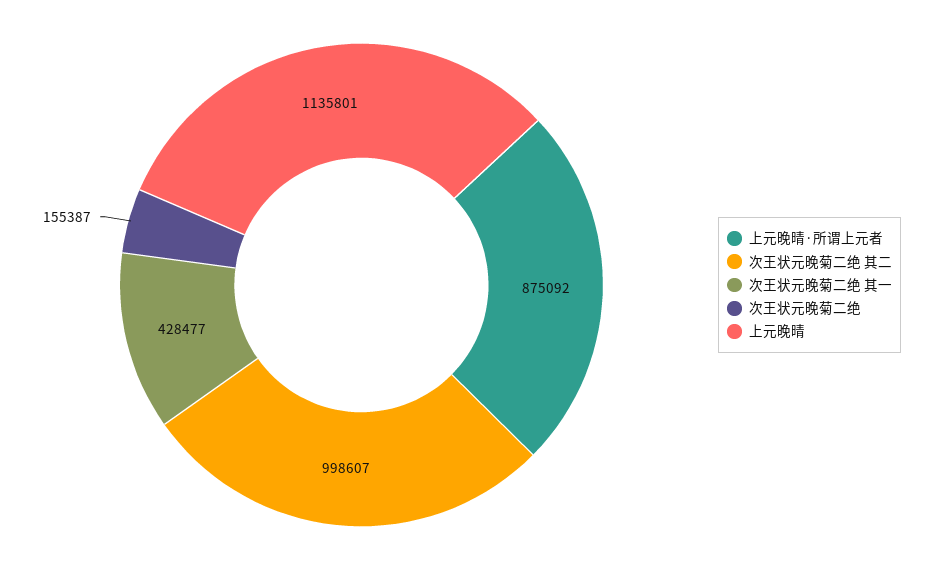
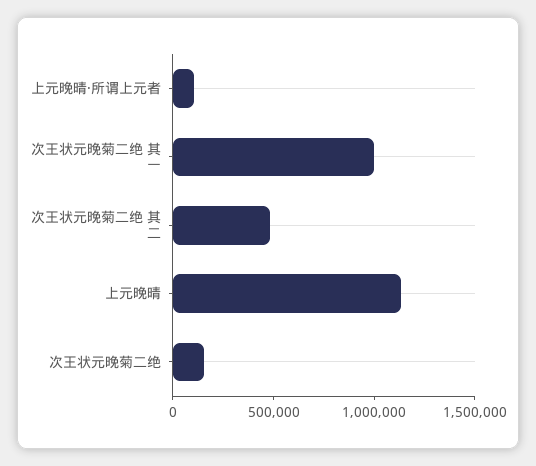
  {
-   "上元晚晴·所谓上元者": 875092,
+   "上元晚晴·所谓上元者": 100000,
-   "次王状元晚菊二绝 其二": 998607,
+   "次王状元晚菊二绝 其二": 500000,
-   "次王状元晚菊二绝 其一": 428477,
+   "次王状元晚菊二绝 其一": 1000000,
    "次王状元晚菊二绝": 155387,
    "上元晚晴": 1135801
  }

